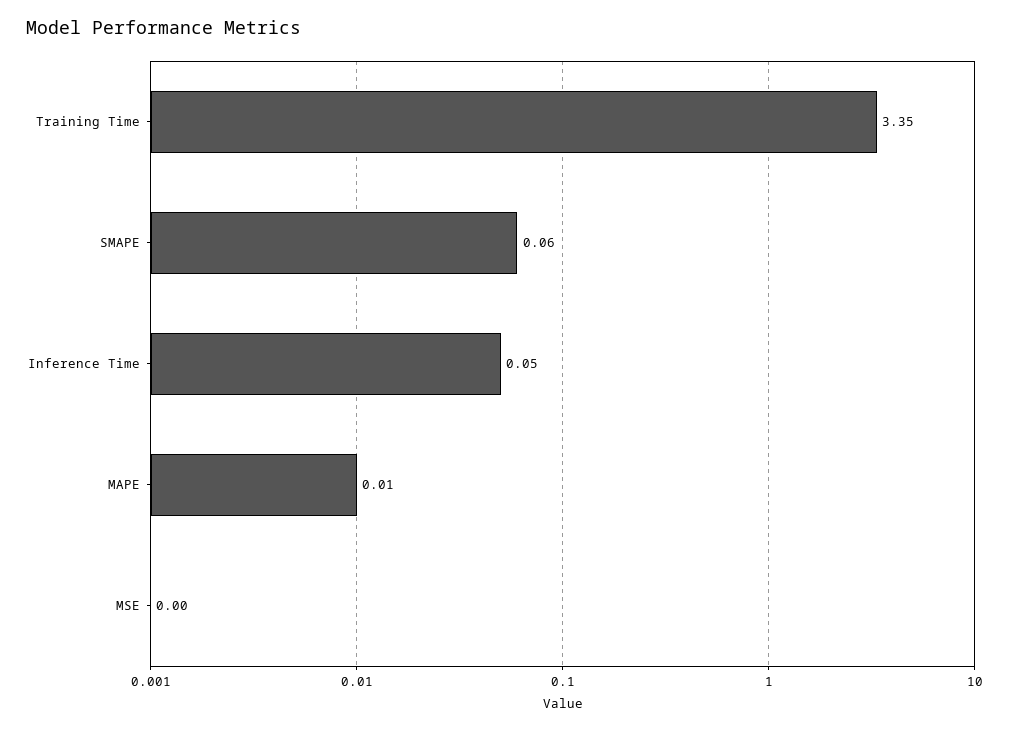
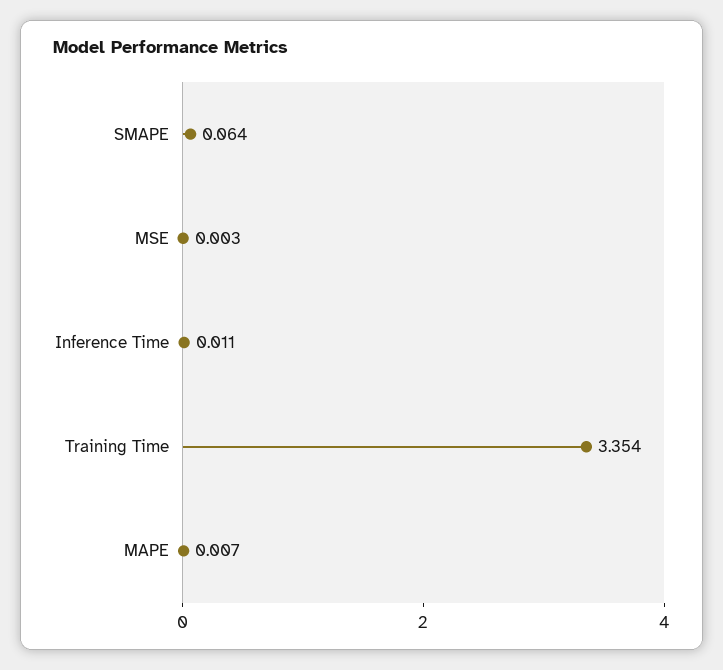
  {
    "Training Time": 3.354,
    "SMAPE": 0.064,
-   "Inference Time": 0.05,
+   "Inference Time": 0.011,
    "MAPE": 0.007,
    "MSE": 0.003
  }

